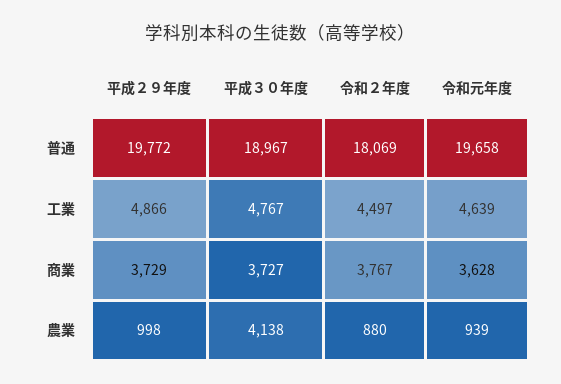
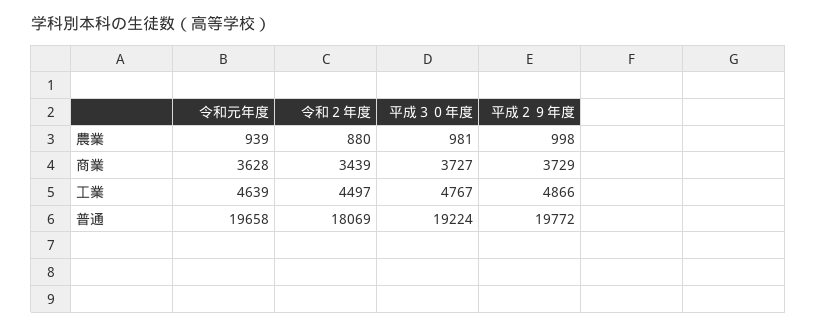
  {
    "平成２９年度": {
      "普通": 19772,
      "工業": 4866,
      "商業": 3729,
      "農業": 998
    },
    "平成３０年度": {
-     "普通": 18967,
+     "普通": 19224,
      "工業": 4767,
      "商業": 3727,
-     "農業": 4138
+     "農業": 981
    },
    "令和２年度": {
      "普通": 18069,
      "工業": 4497,
-     "商業": 3767,
+     "商業": 3439,
      "農業": 880
    },
    "令和元年度": {
      "普通": 19658,
      "工業": 4639,
      "商業": 3628,
      "農業": 939
    }
  }

